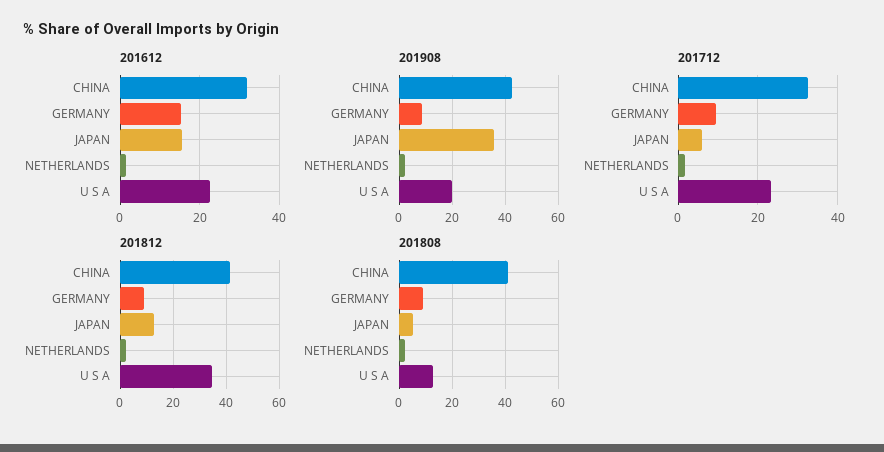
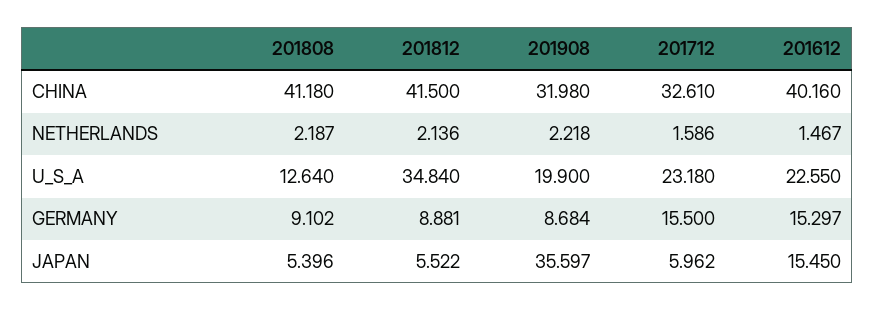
  {
    "201612": {
-     "CHINA": 32,
+     "CHINA": 40.16,
      "GERMANY": 15.297,
      "JAPAN": 15.45,
      "NETHERLANDS": 1.467,
      "U S A": 22.55
    },
    "201908": {
-     "CHINA": 42.5,
+     "CHINA": 31.98,
      "GERMANY": 8.684,
      "JAPAN": 35.597,
      "NETHERLANDS": 2.218,
      "U S A": 19.9
    },
    "201712": {
      "CHINA": 32.61,
-     "GERMANY": 10,
+     "GERMANY": 15.5,
      "JAPAN": 5.962,
      "NETHERLANDS": 1.586,
      "U S A": 23.18
    },
    "201812": {
      "CHINA": 41.5,
      "GERMANY": 8.881,
-     "JAPAN": 12.5,
+     "JAPAN": 5.522,
      "NETHERLANDS": 2.136,
      "U S A": 34.84
    },
    "201808": {
      "CHINA": 41.18,
      "GERMANY": 9.102,
      "JAPAN": 5.396,
      "NETHERLANDS": 2.187,
      "U S A": 12.64
    }
  }

